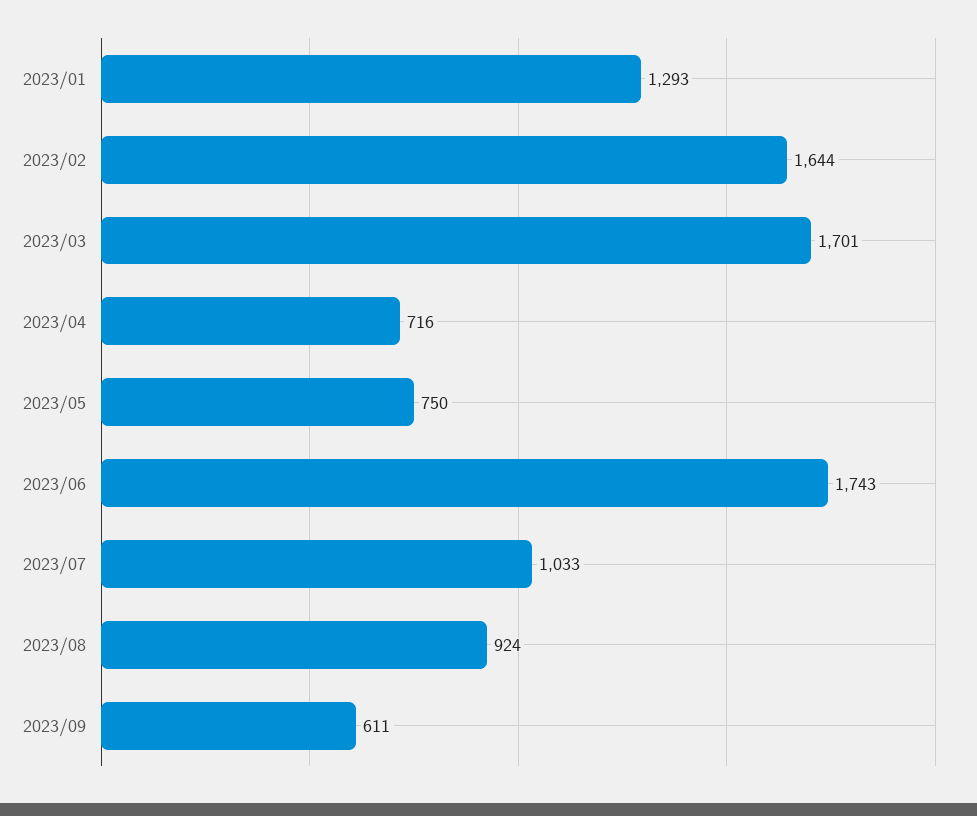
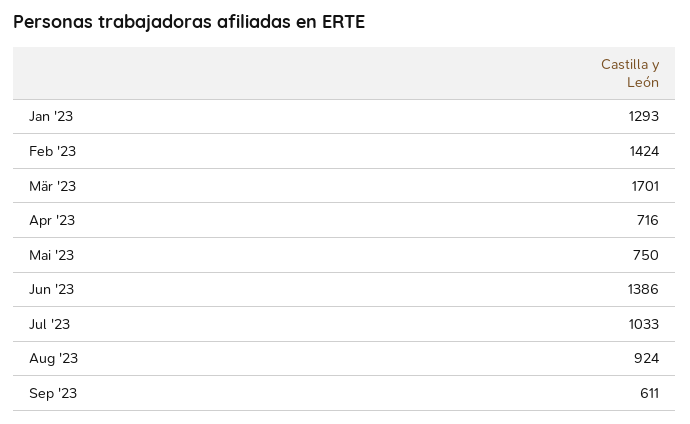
  {
    "2023/01": 1293,
-   "2023/02": 1644,
+   "2023/02": 1424,
    "2023/03": 1701,
    "2023/04": 716,
    "2023/05": 750,
-   "2023/06": 1743,
+   "2023/06": 1386,
    "2023/07": 1033,
    "2023/08": 924,
    "2023/09": 611
  }

